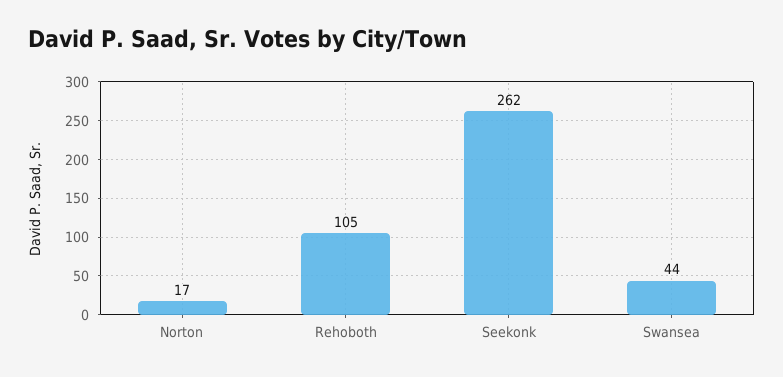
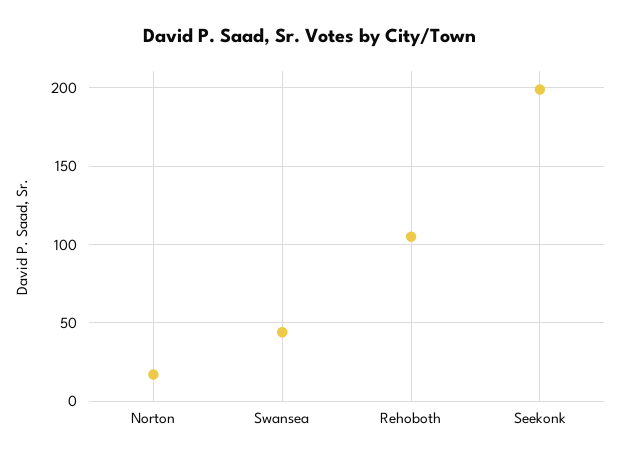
  {
    "Norton": 17,
    "Rehoboth": 105,
-   "Seekonk": 262,
+   "Seekonk": 200,
    "Swansea": 44
  }

